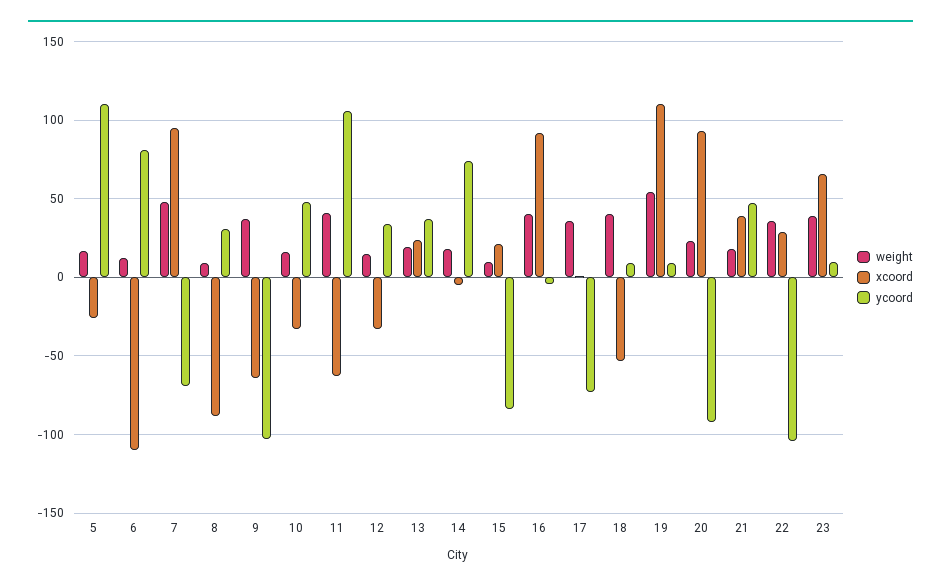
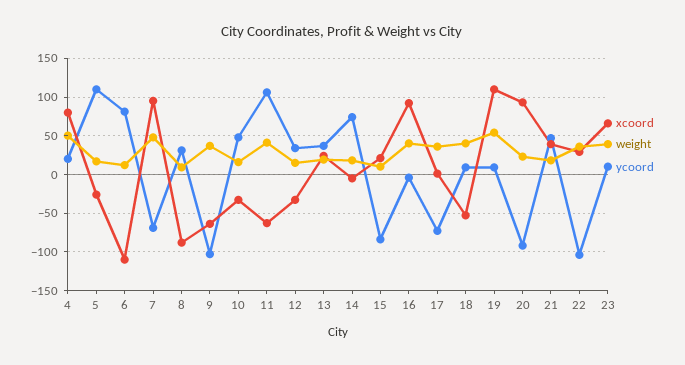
  {
    "weight": {
      "5": 15,
      "6": 10,
      "7": 50,
      "8": 10,
      "9": 35,
      "10": 15,
      "11": 40,
      "12": 15,
      "13": 20,
      "14": 20,
      "15": 10,
      "16": 40,
      "17": 35,
      "18": 40,
      "19": 55,
      "20": 25,
      "21": 20,
      "22": 35,
-     "23": 40
+     "23": 40,
+     "4": 50
    },
    "xcoord": {
      "5": -25,
      "6": -110,
      "7": 95,
      "8": -90,
      "9": -65,
      "10": -35,
      "11": -65,
      "12": -35,
      "13": 25,
      "14": -5,
      "15": 20,
      "16": 90,
      "17": 0,
      "18": -55,
      "19": 110,
      "20": 95,
      "21": 40,
      "22": 30,
-     "23": 65
+     "23": 65,
+     "4": 80
    },
    "ycoord": {
      "5": 110,
      "6": 80,
      "7": -70,
      "8": 30,
      "9": -105,
      "10": 50,
      "11": 105,
      "12": 35,
      "13": 35,
      "14": 75,
      "15": -85,
      "16": -5,
      "17": -75,
      "18": 10,
      "19": 10,
      "20": -90,
      "21": 45,
      "22": -105,
-     "23": 10
+     "23": 10,
+     "4": 20
    }
  }

